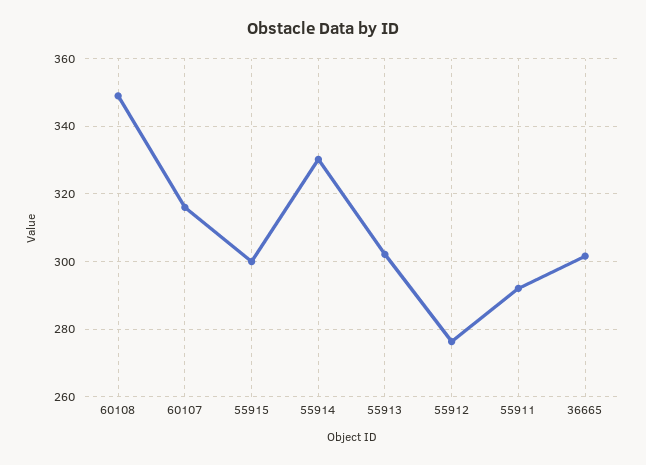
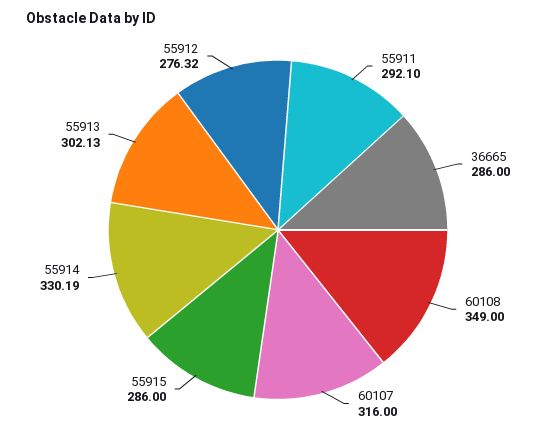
  {
    "60108": 349,
    "60107": 316,
-   "55915": 300,
+   "55915": 286,
    "55914": 330.19,
    "55913": 302.13,
    "55912": 276.32,
    "55911": 292.1,
-   "36665": 302
+   "36665": 286
  }

